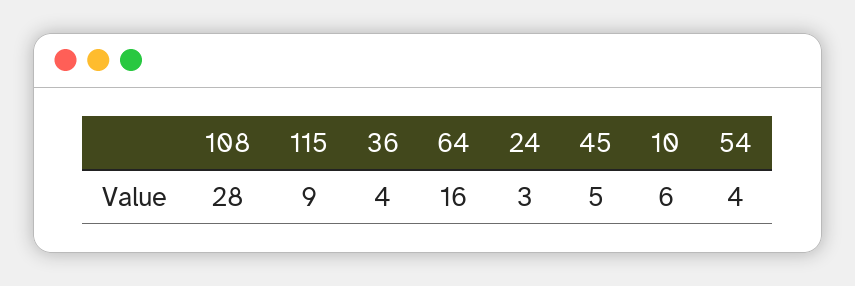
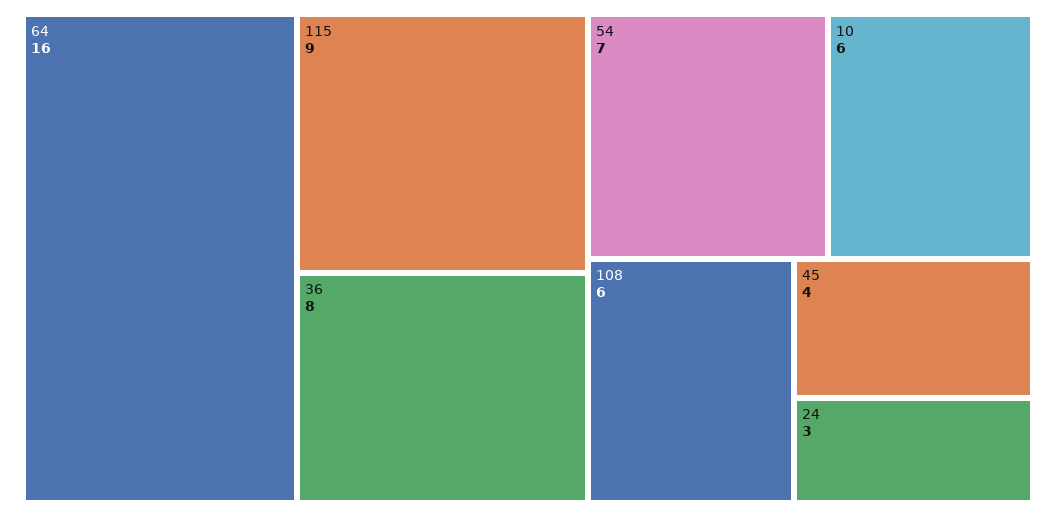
  {
-   "108": 28,
+   "108": 6,
    "115": 9,
-   "36": 4,
+   "36": 8,
    "64": 16,
    "24": 3,
-   "45": 5,
+   "45": 4,
    "10": 6,
-   "54": 4
+   "54": 7
  }

